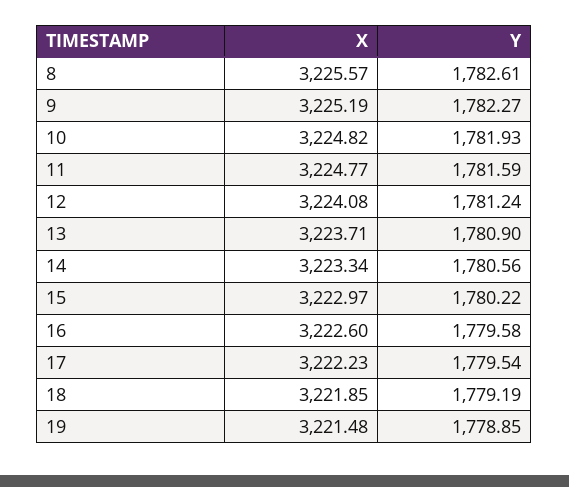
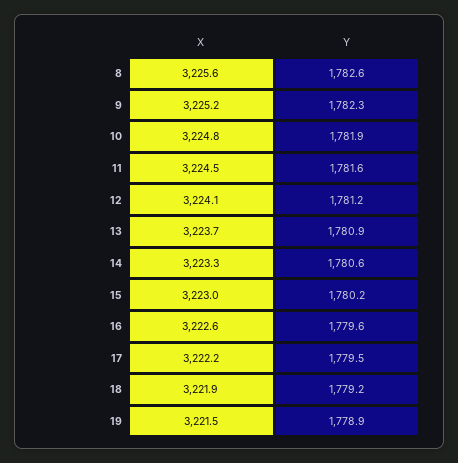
  {
    "X": {
      "8": 3225.57,
      "9": 3225.19,
      "10": 3224.82,
-     "11": 3224.77,
+     "11": 3224.5,
      "12": 3224.08,
      "13": 3223.71,
      "14": 3223.34,
      "15": 3222.97,
      "16": 3222.6,
      "17": 3222.23,
      "18": 3221.85,
      "19": 3221.48
    },
    "Y": {
      "8": 1782.61,
      "9": 1782.27,
      "10": 1781.93,
      "11": 1781.59,
      "12": 1781.24,
      "13": 1780.9,
      "14": 1780.56,
      "15": 1780.22,
      "16": 1779.58,
      "17": 1779.54,
      "18": 1779.19,
      "19": 1778.85
    }
  }

